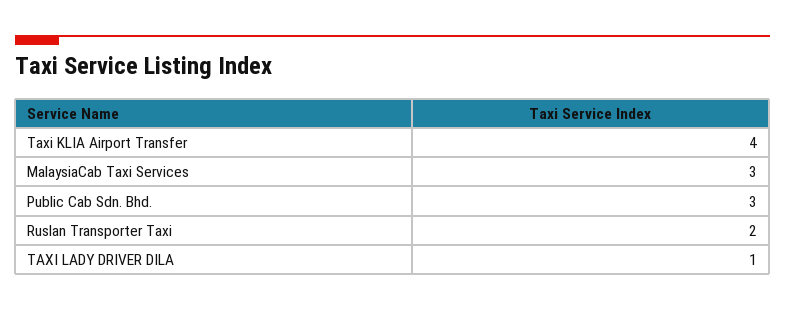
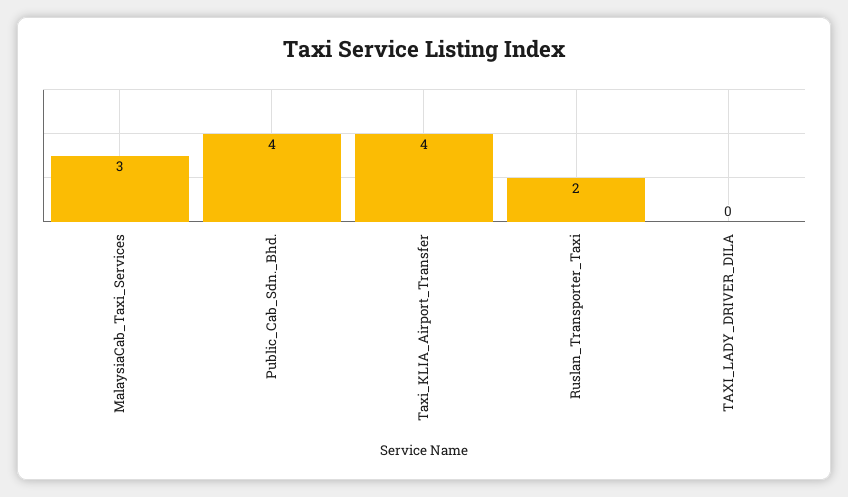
  {
    "Taxi KLIA Airport Transfer": 4,
    "MalaysiaCab Taxi Services": 3,
-   "Public Cab Sdn. Bhd.": 3,
+   "Public Cab Sdn. Bhd.": 4,
    "Ruslan Transporter Taxi": 2,
-   "TAXI LADY DRIVER DILA": 1
+   "TAXI LADY DRIVER DILA": 0
  }

